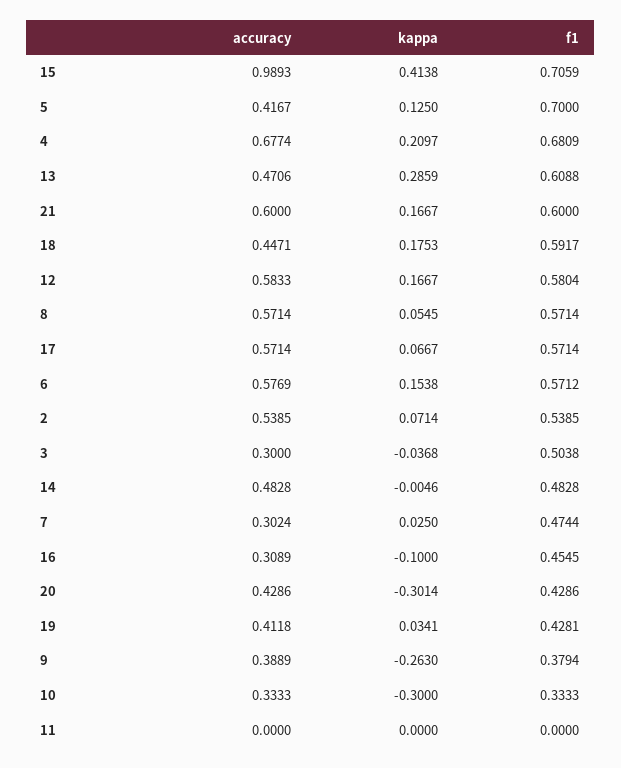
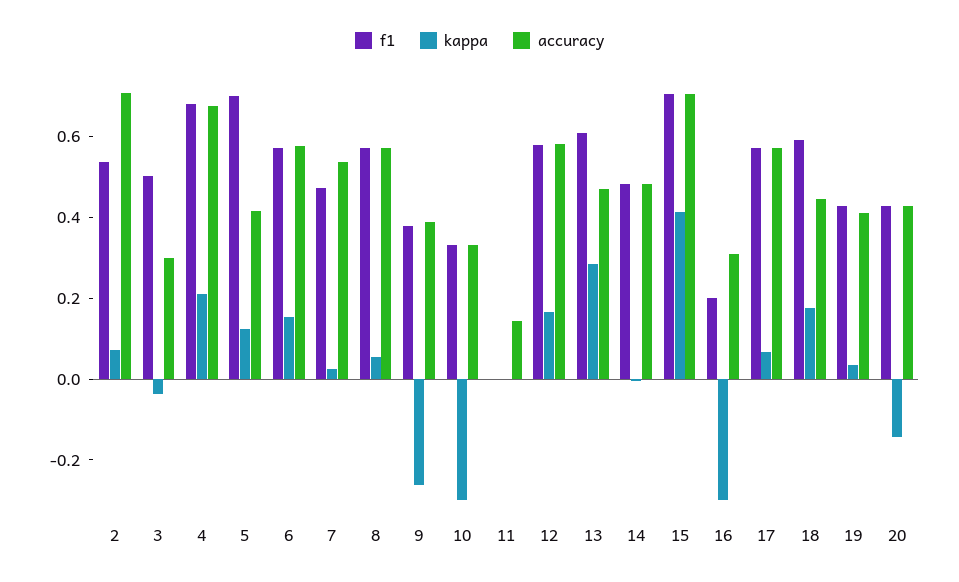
  {
    "accuracy": {
-     "15": 0.9893,
+     "15": 0.7,
      "5": 0.4167,
      "4": 0.6774,
      "13": 0.4706,
-     "21": 0.6,
      "18": 0.4471,
      "12": 0.5833,
      "8": 0.5714,
      "17": 0.5714,
      "6": 0.5769,
-     "2": 0.5385,
+     "2": 0.7,
      "3": 0.3,
      "14": 0.4828,
-     "7": 0.3024,
+     "7": 0.55,
      "16": 0.3089,
      "20": 0.4286,
      "19": 0.4118,
      "9": 0.3889,
      "10": 0.3333,
-     "11": 0
+     "11": 0.15
    },
    "kappa": {
      "15": 0.4138,
      "5": 0.125,
      "4": 0.2097,
      "13": 0.2859,
-     "21": 0.1667,
      "18": 0.1753,
      "12": 0.1667,
      "8": 0.0545,
      "17": 0.0667,
      "6": 0.1538,
      "2": 0.0714,
      "3": -0.0368,
      "14": -0.0046,
      "7": 0.025,
-     "16": -0.1,
+     "16": -0.3,
-     "20": -0.3014,
+     "20": -0.15,
      "19": 0.0341,
      "9": -0.263,
      "10": -0.3,
      "11": 0
    },
    "f1": {
      "15": 0.7059,
      "5": 0.7,
      "4": 0.6809,
      "13": 0.6088,
-     "21": 0.6,
      "18": 0.5917,
      "12": 0.5804,
      "8": 0.5714,
      "17": 0.5714,
      "6": 0.5712,
      "2": 0.5385,
      "3": 0.5038,
      "14": 0.4828,
      "7": 0.4744,
-     "16": 0.4545,
+     "16": 0.2,
      "20": 0.4286,
      "19": 0.4281,
      "9": 0.3794,
      "10": 0.3333,
      "11": 0
    }
  }

